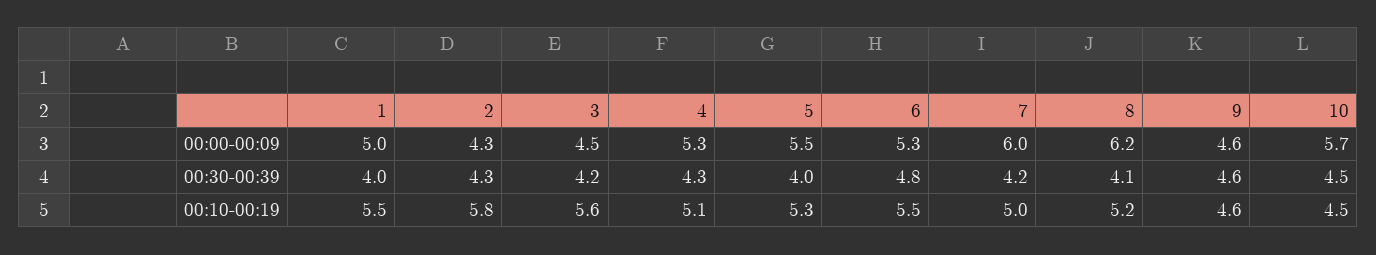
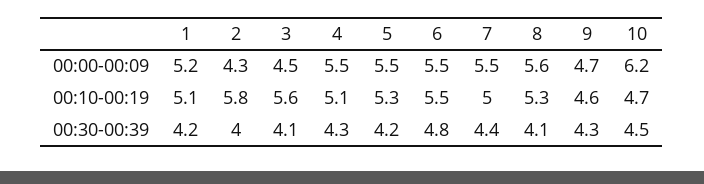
  {
    "1": {
-     "00:00-00:09": 5,
+     "00:00-00:09": 5.2,
-     "00:30-00:39": 4,
+     "00:30-00:39": 4.2,
-     "00:10-00:19": 5.5
+     "00:10-00:19": 5.1
    },
    "2": {
      "00:00-00:09": 4.3,
-     "00:30-00:39": 4.3,
+     "00:30-00:39": 4,
      "00:10-00:19": 5.8
    },
    "3": {
      "00:00-00:09": 4.5,
-     "00:30-00:39": 4.2,
+     "00:30-00:39": 4.1,
      "00:10-00:19": 5.6
    },
    "4": {
-     "00:00-00:09": 5.3,
+     "00:00-00:09": 5.5,
      "00:30-00:39": 4.3,
      "00:10-00:19": 5.1
    },
    "5": {
      "00:00-00:09": 5.5,
-     "00:30-00:39": 4,
+     "00:30-00:39": 4.2,
      "00:10-00:19": 5.3
    },
    "6": {
-     "00:00-00:09": 5.3,
+     "00:00-00:09": 5.5,
      "00:30-00:39": 4.8,
      "00:10-00:19": 5.5
    },
    "7": {
-     "00:00-00:09": 6,
+     "00:00-00:09": 5.5,
-     "00:30-00:39": 4.2,
+     "00:30-00:39": 4.4,
      "00:10-00:19": 5
    },
    "8": {
-     "00:00-00:09": 6.2,
+     "00:00-00:09": 5.6,
      "00:30-00:39": 4.1,
-     "00:10-00:19": 5.2
+     "00:10-00:19": 5.3
    },
    "9": {
-     "00:00-00:09": 4.6,
+     "00:00-00:09": 4.7,
-     "00:30-00:39": 4.6,
+     "00:30-00:39": 4.3,
      "00:10-00:19": 4.6
    },
    "10": {
-     "00:00-00:09": 5.7,
+     "00:00-00:09": 6.2,
      "00:30-00:39": 4.5,
-     "00:10-00:19": 4.5
+     "00:10-00:19": 4.7
    }
  }

